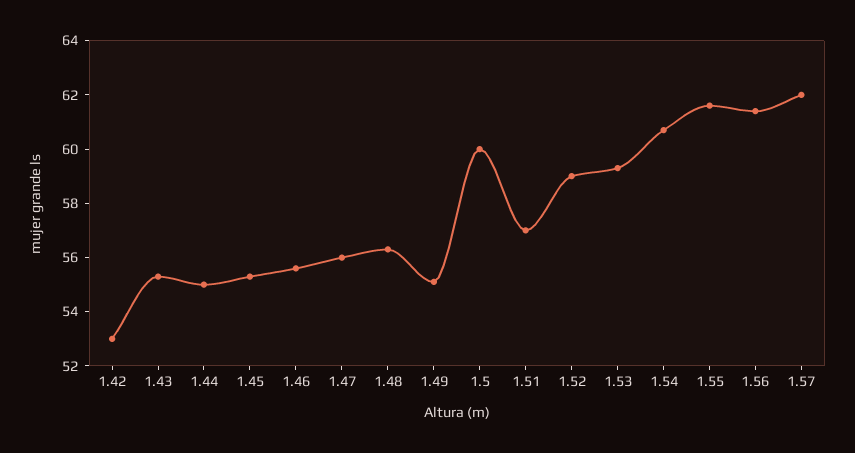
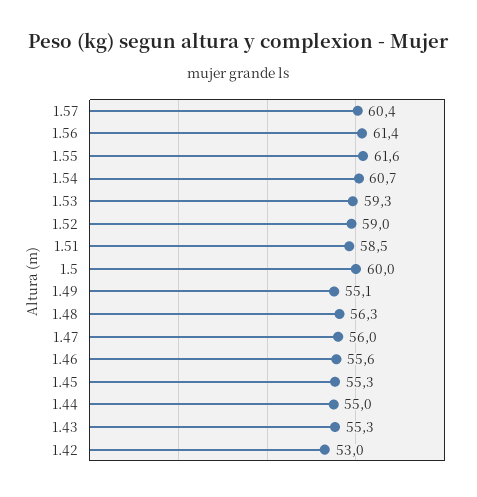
  {
    "1.42": 53,
    "1.43": 55.3,
    "1.44": 55,
    "1.45": 55.3,
    "1.46": 55.6,
    "1.47": 56,
    "1.48": 56.3,
    "1.49": 55.1,
    "1.5": 60,
-   "1.51": 57,
+   "1.51": 58.5,
    "1.52": 59,
    "1.53": 59.3,
    "1.54": 60.7,
    "1.55": 61.6,
    "1.56": 61.4,
-   "1.57": 62
+   "1.57": 60.4
  }

